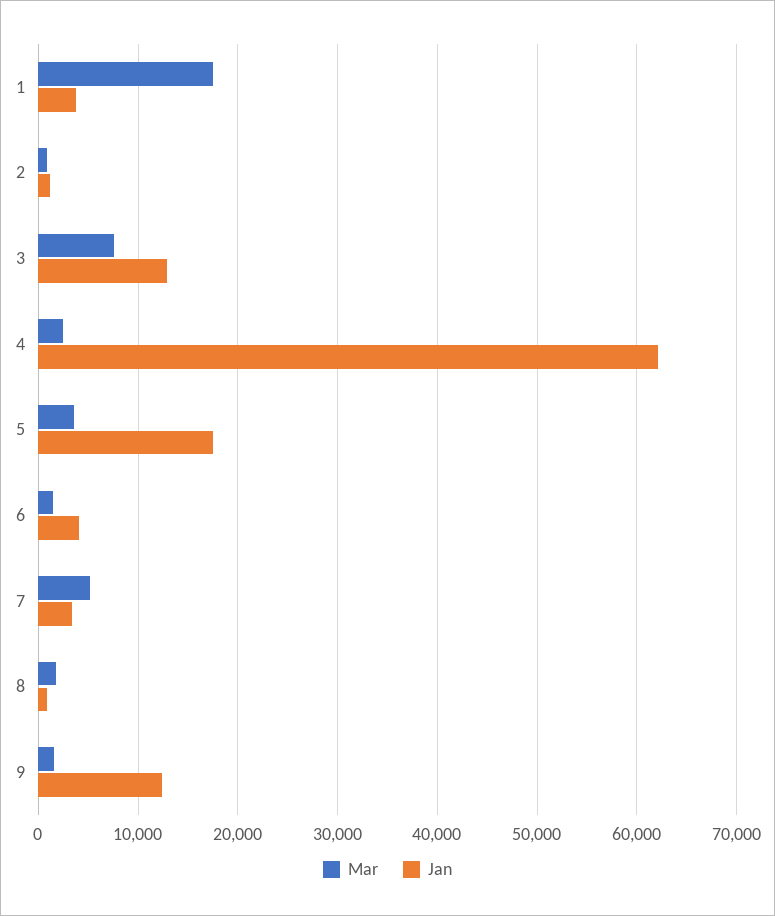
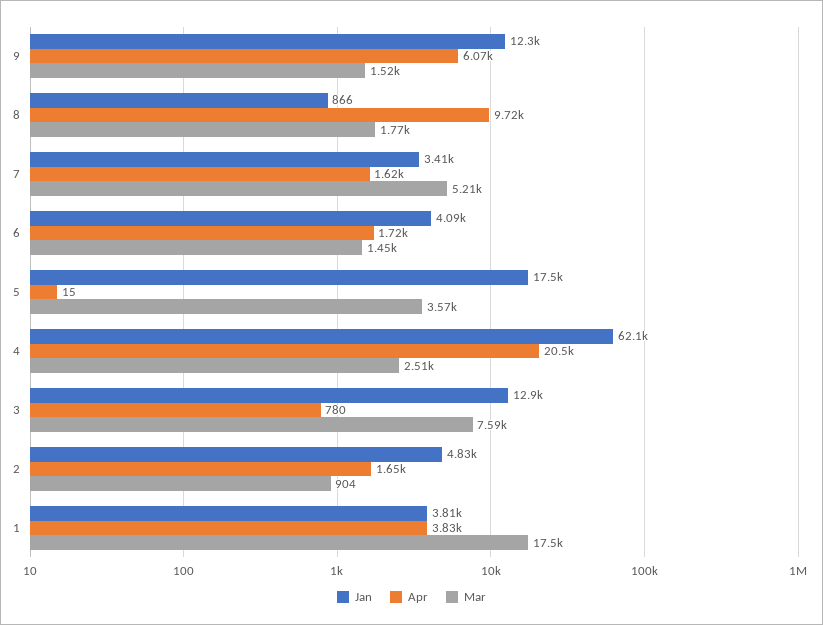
  {
    "Mar": {
      "1": 17500,
      "2": 904,
      "3": 7590,
      "4": 2510,
      "5": 3570,
      "6": 1450,
      "7": 5210,
      "8": 1770,
      "9": 1520
    },
    "Jan": {
      "1": 3810,
-     "2": 1000,
+     "2": 4830,
      "3": 12900,
      "4": 62100,
      "5": 17500,
      "6": 4090,
      "7": 3410,
      "8": 866,
      "9": 12300
-   }
+   },
+   "Apr": {
+     "9": 6070,
+     "8": 9720,
+     "7": 1620,
+     "6": 1720,
+     "5": 15,
+     "4": 20500,
+     "3": 780,
+     "2": 1650,
+     "1": 3830
+   }
  }

